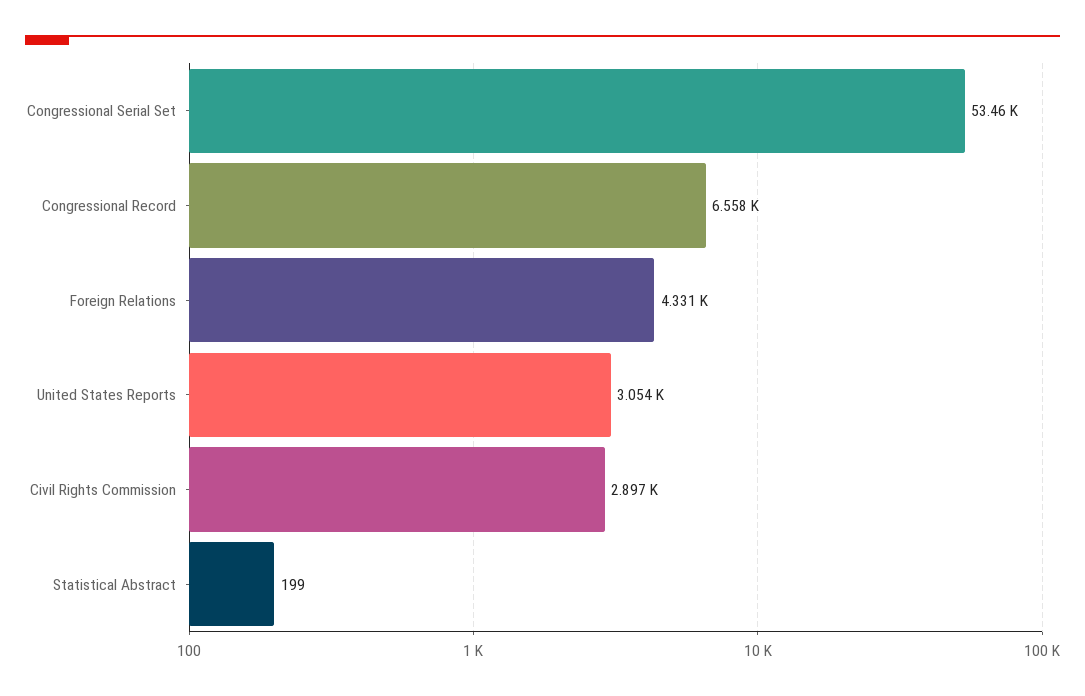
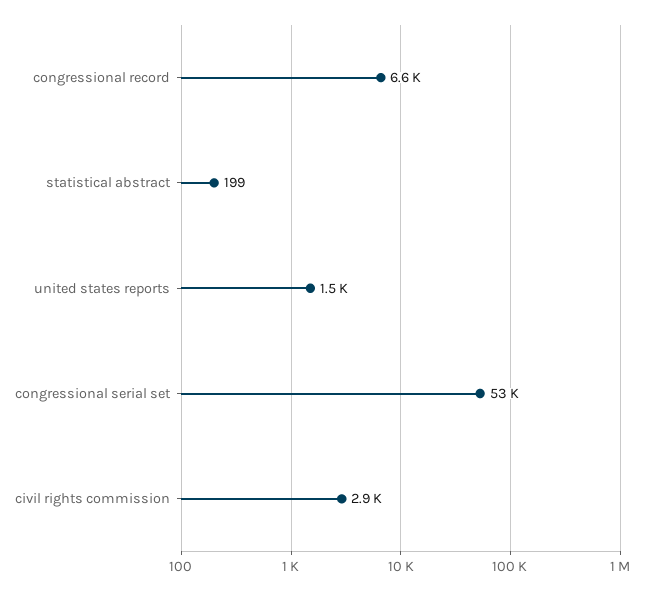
  {
    "Congressional Serial Set": 53460,
    "Congressional Record": 6558,
-   "Foreign Relations": 4331,
-   "United States Reports": 3054,
+   "United States Reports": 1500,
    "Civil Rights Commission": 2897,
    "Statistical Abstract": 199
  }

